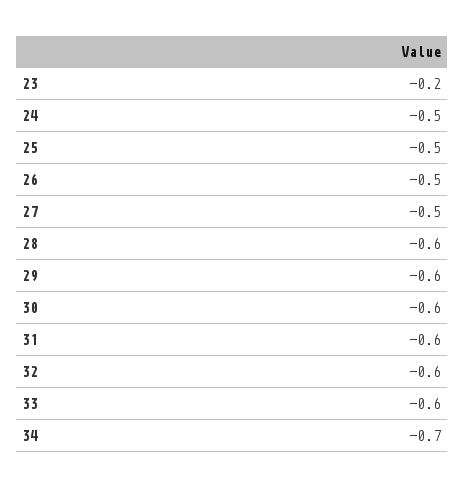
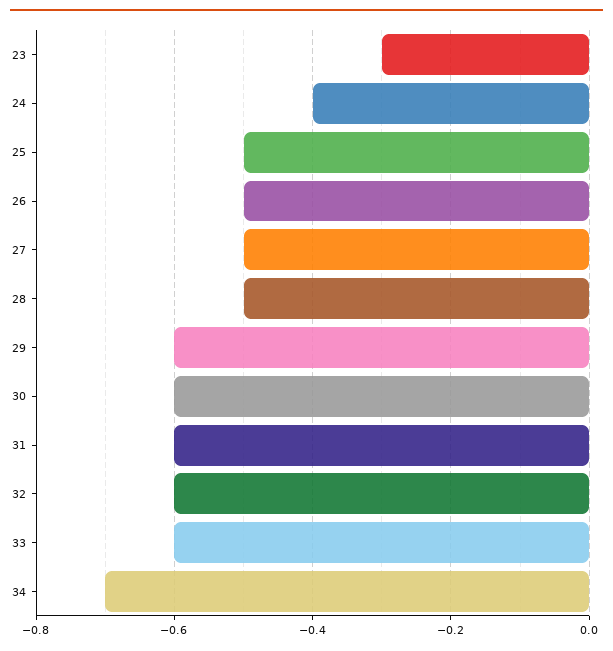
  {
-   "23": -0.2,
+   "23": -0.3,
-   "24": -0.5,
+   "24": -0.4,
    "25": -0.5,
    "26": -0.5,
    "27": -0.5,
-   "28": -0.6,
+   "28": -0.5,
    "29": -0.6,
    "30": -0.6,
    "31": -0.6,
    "32": -0.6,
    "33": -0.6,
    "34": -0.7
  }

